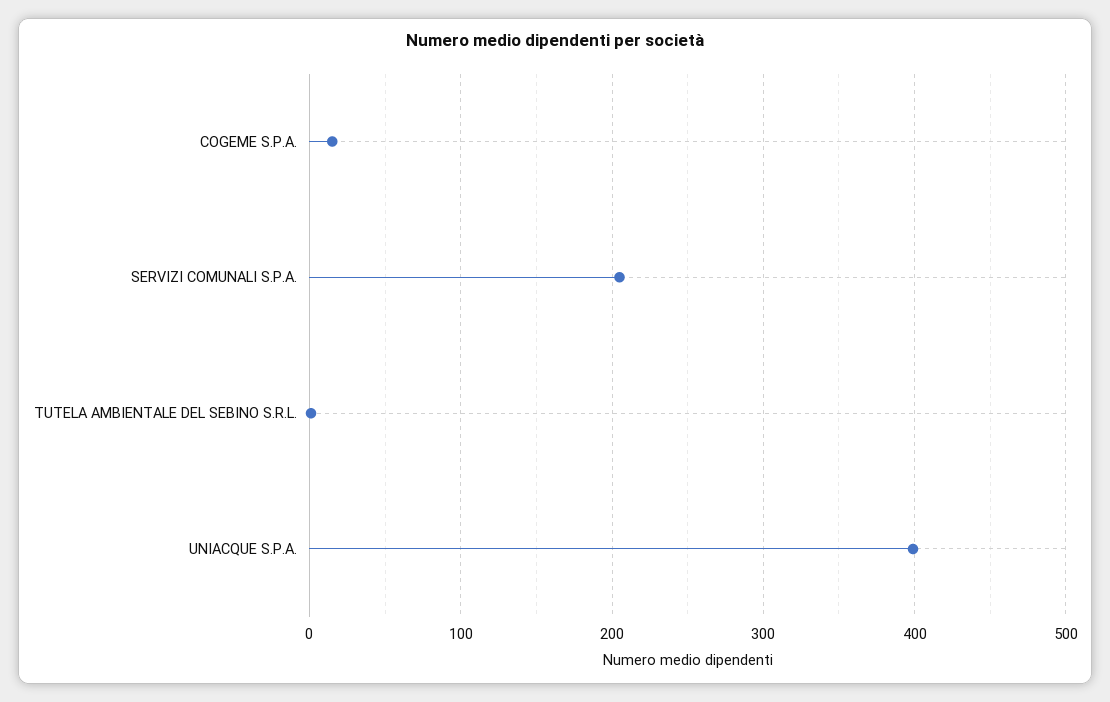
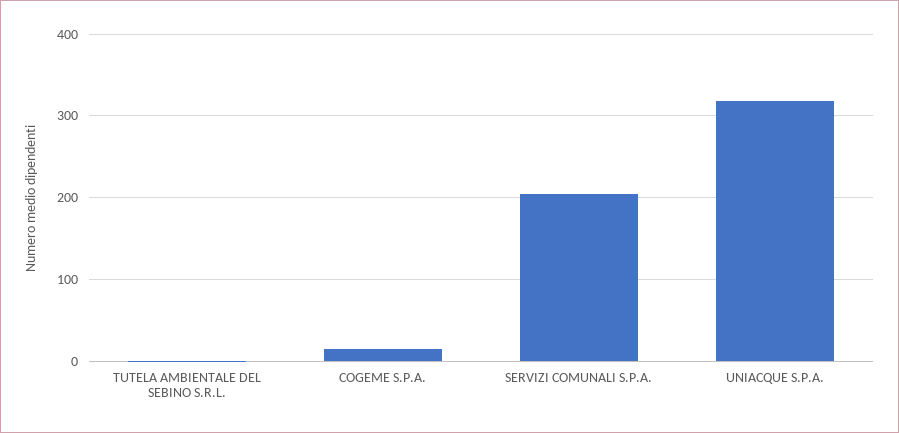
  {
    "COGEME S.P.A.": 20,
    "SERVIZI COMUNALI S.P.A.": 210,
    "TUTELA AMBIENTALE DEL SEBINO S.R.L.": 0,
-   "UNIACQUE S.P.A.": 400
+   "UNIACQUE S.P.A.": 320
  }

